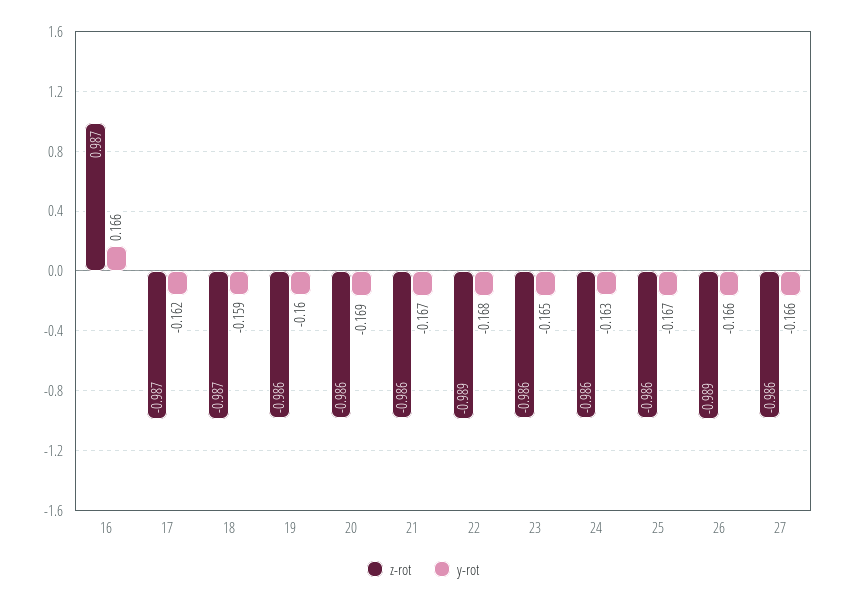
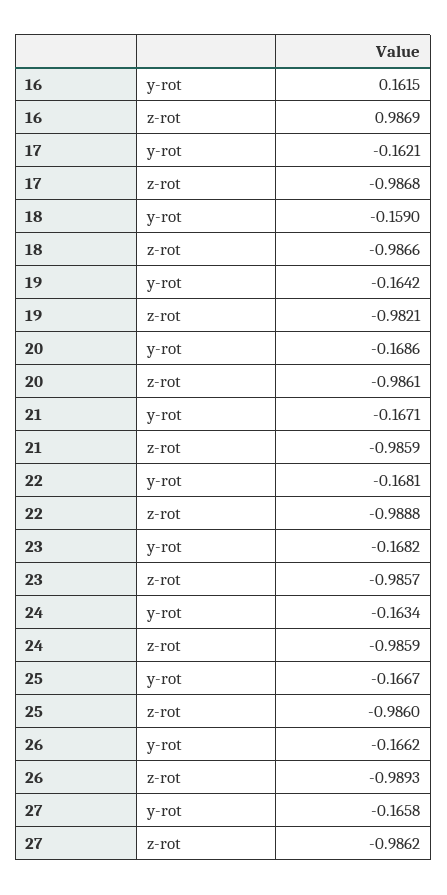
  {
    "z-rot": {
      "16": 0.9869,
      "17": -0.9868,
      "18": -0.9866,
-     "19": -0.986,
+     "19": -0.9821,
      "20": -0.9861,
      "21": -0.9859,
      "22": -0.9888,
      "23": -0.9857,
      "24": -0.9859,
      "25": -0.986,
      "26": -0.9893,
      "27": -0.9862
    },
    "y-rot": {
-     "16": 0.166,
+     "16": 0.1615,
      "17": -0.1621,
      "18": -0.159,
-     "19": -0.16,
+     "19": -0.1642,
      "20": -0.1686,
      "21": -0.1671,
      "22": -0.1681,
-     "23": -0.165,
+     "23": -0.1682,
      "24": -0.1634,
      "25": -0.1667,
      "26": -0.1662,
      "27": -0.1658
    }
  }

